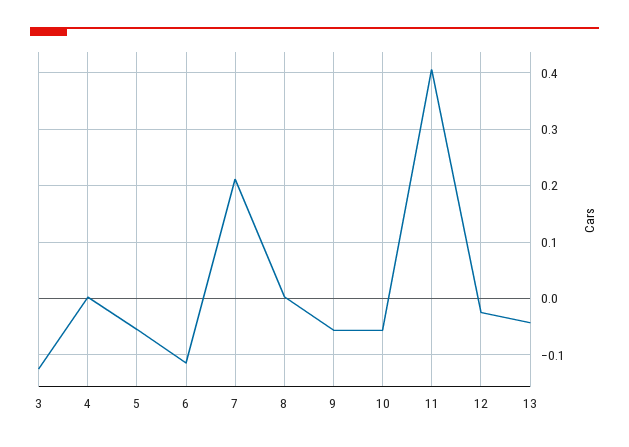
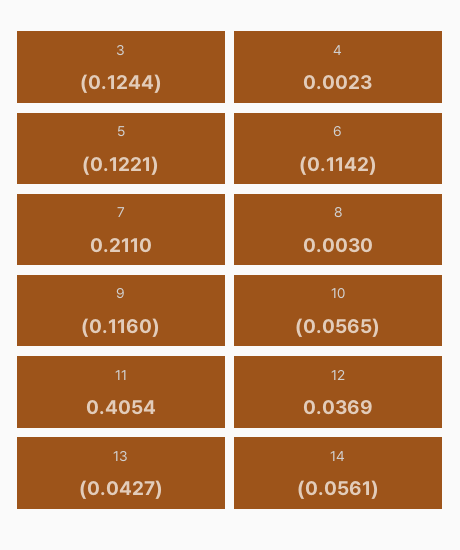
  {
    "3": -0.1244,
    "4": 0.0023,
-   "5": -0.06,
+   "5": -0.1221,
    "6": -0.1142,
    "7": 0.211,
    "8": 0.003,
-   "9": -0.06,
+   "9": -0.116,
    "10": -0.0565,
    "11": 0.4054,
-   "12": -0.02,
+   "12": 0.0369,
-   "13": -0.0427
+   "13": -0.0427,
+   "14": -0.0561
  }

